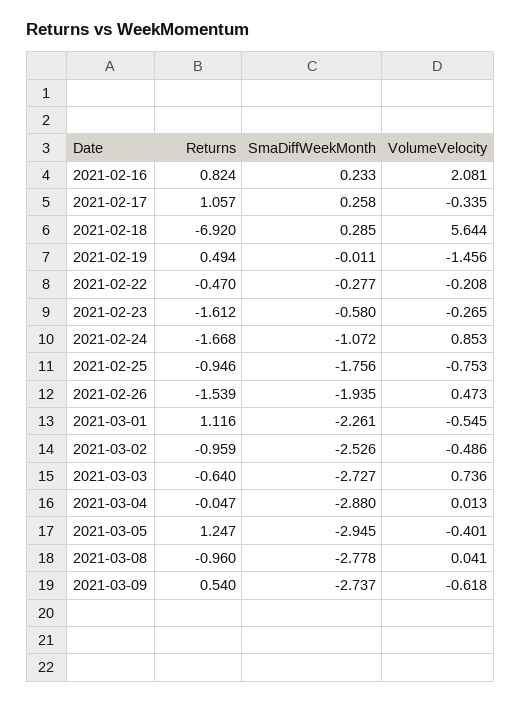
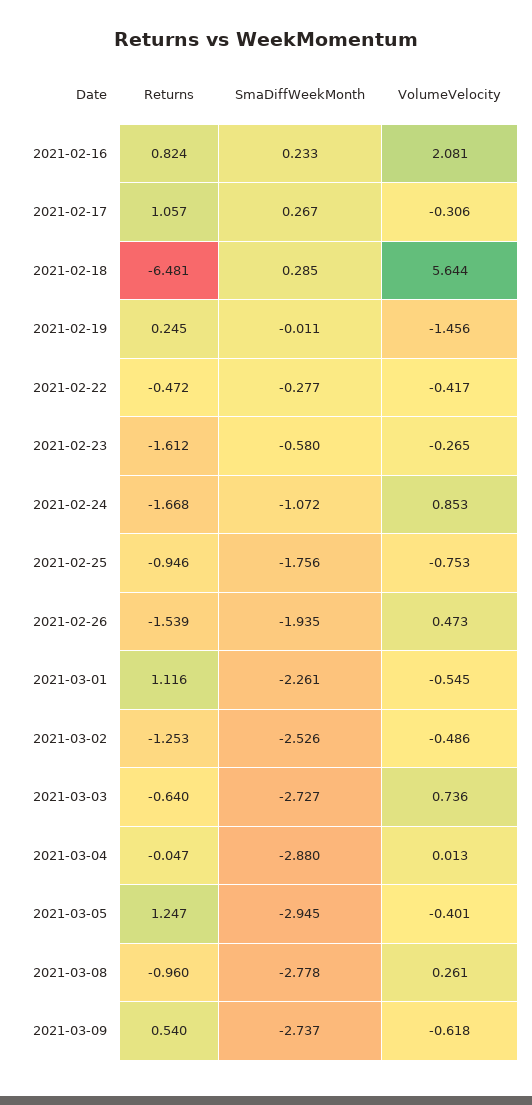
  {
    "Returns": {
      "2021-02-16": 0.824,
      "2021-02-17": 1.057,
-     "2021-02-18": -6.92,
+     "2021-02-18": -6.481,
-     "2021-02-19": 0.494,
+     "2021-02-19": 0.245,
-     "2021-02-22": -0.47,
+     "2021-02-22": -0.472,
      "2021-02-23": -1.612,
      "2021-02-24": -1.668,
      "2021-02-25": -0.946,
      "2021-02-26": -1.539,
      "2021-03-01": 1.116,
-     "2021-03-02": -0.959,
+     "2021-03-02": -1.253,
      "2021-03-03": -0.64,
      "2021-03-04": -0.047,
      "2021-03-05": 1.247,
      "2021-03-08": -0.96,
      "2021-03-09": 0.54
    },
    "SmaDiffWeekMonth": {
      "2021-02-16": 0.233,
-     "2021-02-17": 0.258,
+     "2021-02-17": 0.267,
      "2021-02-18": 0.285,
      "2021-02-19": -0.011,
      "2021-02-22": -0.277,
      "2021-02-23": -0.58,
      "2021-02-24": -1.072,
      "2021-02-25": -1.756,
      "2021-02-26": -1.935,
      "2021-03-01": -2.261,
      "2021-03-02": -2.526,
      "2021-03-03": -2.727,
      "2021-03-04": -2.88,
      "2021-03-05": -2.945,
      "2021-03-08": -2.778,
      "2021-03-09": -2.737
    },
    "VolumeVelocity": {
      "2021-02-16": 2.081,
-     "2021-02-17": -0.335,
+     "2021-02-17": -0.306,
      "2021-02-18": 5.644,
      "2021-02-19": -1.456,
-     "2021-02-22": -0.208,
+     "2021-02-22": -0.417,
      "2021-02-23": -0.265,
      "2021-02-24": 0.853,
      "2021-02-25": -0.753,
      "2021-02-26": 0.473,
      "2021-03-01": -0.545,
      "2021-03-02": -0.486,
      "2021-03-03": 0.736,
      "2021-03-04": 0.013,
      "2021-03-05": -0.401,
-     "2021-03-08": 0.041,
+     "2021-03-08": 0.261,
      "2021-03-09": -0.618
    }
  }

